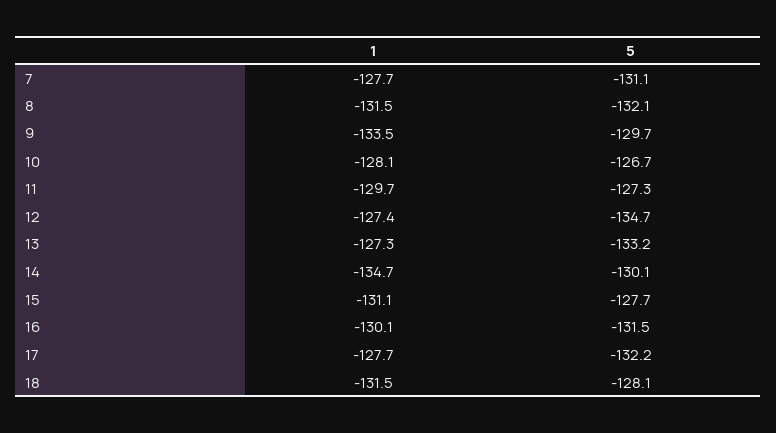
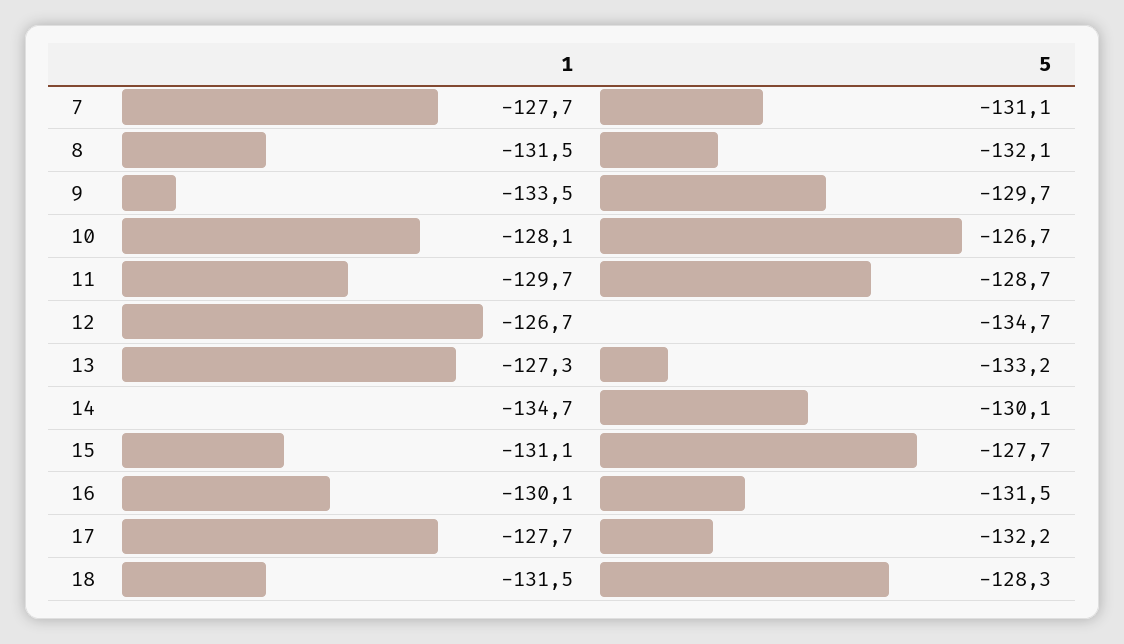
  {
    "1": {
      "7": -127.7,
      "8": -131.5,
      "9": -133.5,
      "10": -128.1,
      "11": -129.7,
-     "12": -127.4,
+     "12": -126.7,
      "13": -127.3,
      "14": -134.7,
      "15": -131.1,
      "16": -130.1,
      "17": -127.7,
      "18": -131.5
    },
    "5": {
      "7": -131.1,
      "8": -132.1,
      "9": -129.7,
      "10": -126.7,
-     "11": -127.3,
+     "11": -128.7,
      "12": -134.7,
      "13": -133.2,
      "14": -130.1,
      "15": -127.7,
      "16": -131.5,
      "17": -132.2,
-     "18": -128.1
+     "18": -128.3
    }
  }

